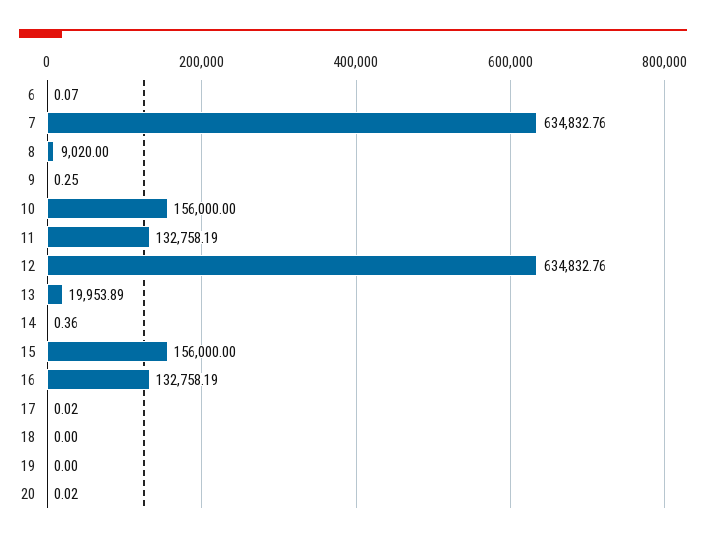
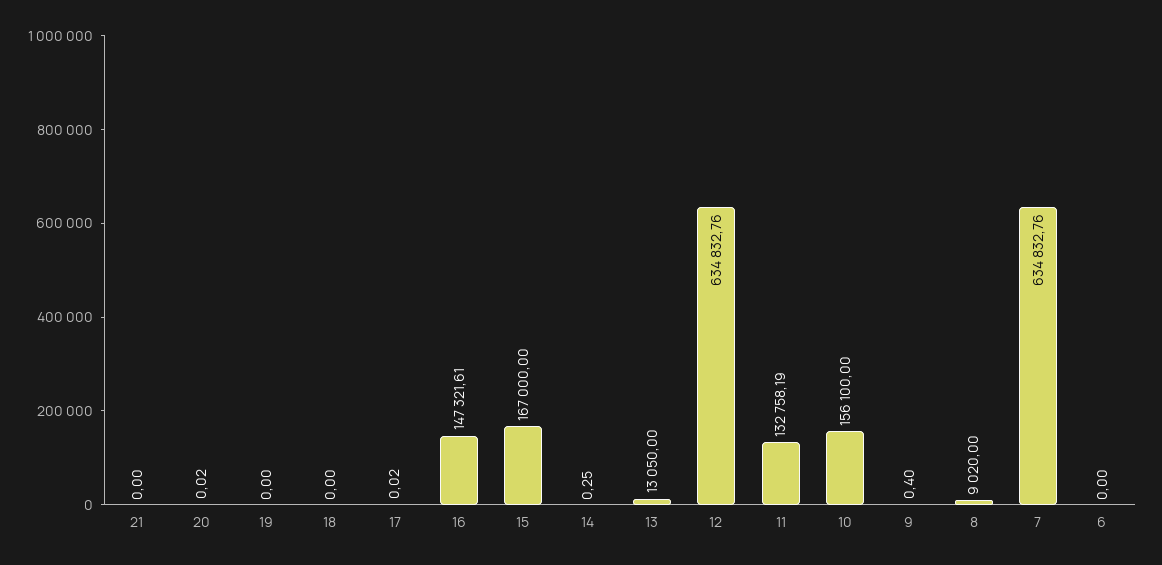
  {
-   "6": 0.07,
+   "6": 0,
    "7": 634832.76,
    "8": 9020,
-   "9": 0.25,
+   "9": 0.4,
-   "10": 156000,
+   "10": 156100,
    "11": 132758.19,
    "12": 634832.76,
-   "13": 19953.89,
+   "13": 13050,
-   "14": 0.36,
+   "14": 0.25,
-   "15": 156000,
+   "15": 167000,
-   "16": 132758.19,
+   "16": 147321.61,
    "17": 0.02,
    "18": 0,
    "19": 0,
-   "20": 0.02
+   "20": 0.02,
+   "21": 0
  }

